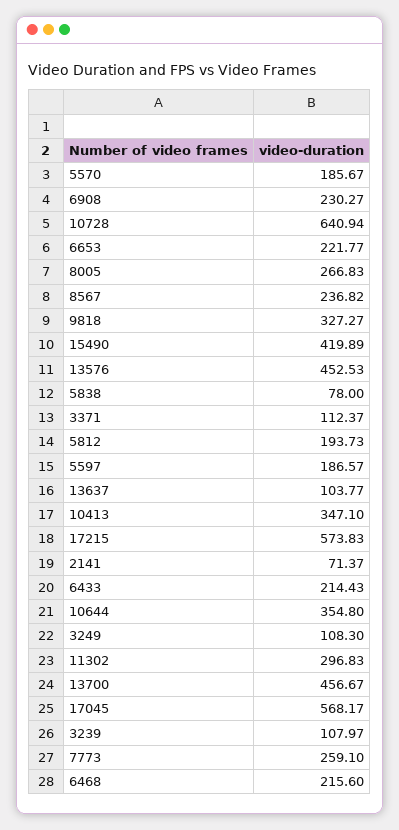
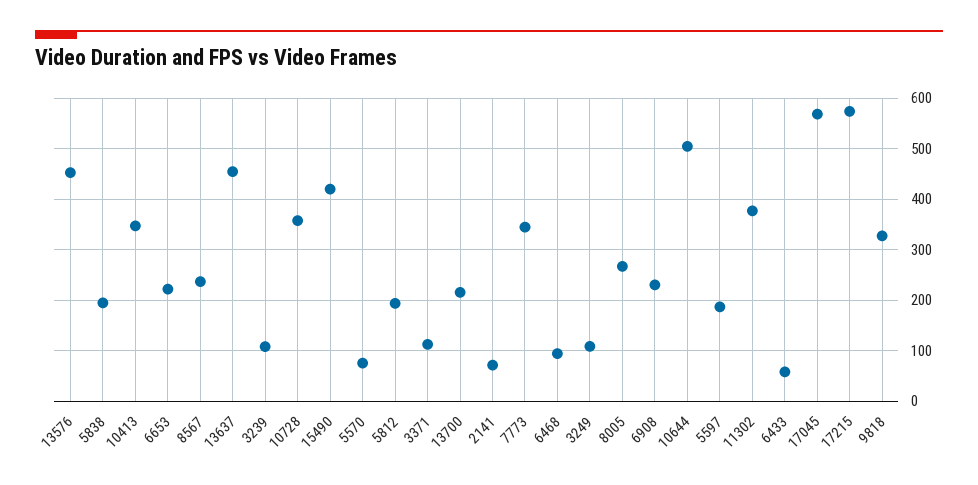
  {
-   "5570": 185.67,
+   "5570": 80,
    "6908": 230.27,
-   "10728": 640.94,
+   "10728": 360,
    "6653": 221.77,
    "8005": 266.83,
    "8567": 236.82,
    "9818": 327.27,
    "15490": 419.89,
    "13576": 452.53,
-   "5838": 78,
+   "5838": 200,
    "3371": 112.37,
    "5812": 193.73,
    "5597": 186.57,
-   "13637": 103.77,
+   "13637": 460,
    "10413": 347.1,
    "17215": 573.83,
    "2141": 71.37,
-   "6433": 214.43,
+   "6433": 60,
-   "10644": 354.8,
+   "10644": 500,
    "3249": 108.3,
-   "11302": 296.83,
+   "11302": 380,
-   "13700": 456.67,
+   "13700": 220,
    "17045": 568.17,
    "3239": 107.97,
-   "7773": 259.1,
+   "7773": 340,
-   "6468": 215.6
+   "6468": 100
  }

